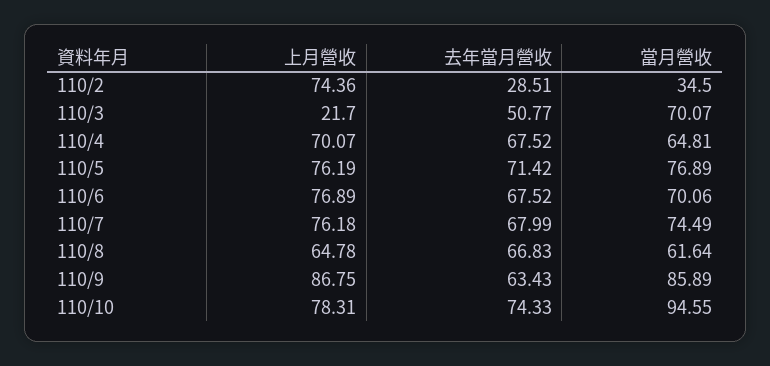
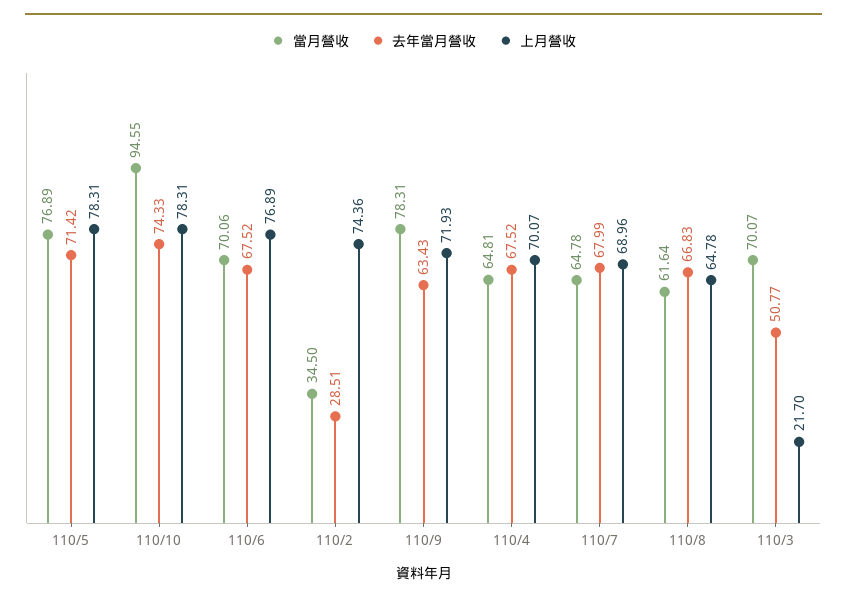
  {
    "上月營收": {
      "110/2": 74.36,
      "110/3": 21.7,
      "110/4": 70.07,
-     "110/5": 76.19,
+     "110/5": 78.31,
      "110/6": 76.89,
-     "110/7": 76.18,
+     "110/7": 68.96,
      "110/8": 64.78,
-     "110/9": 86.75,
+     "110/9": 71.93,
      "110/10": 78.31
    },
    "去年當月營收": {
      "110/2": 28.51,
      "110/3": 50.77,
      "110/4": 67.52,
      "110/5": 71.42,
      "110/6": 67.52,
      "110/7": 67.99,
      "110/8": 66.83,
      "110/9": 63.43,
      "110/10": 74.33
    },
    "當月營收": {
      "110/2": 34.5,
      "110/3": 70.07,
      "110/4": 64.81,
      "110/5": 76.89,
      "110/6": 70.06,
-     "110/7": 74.49,
+     "110/7": 64.78,
      "110/8": 61.64,
-     "110/9": 85.89,
+     "110/9": 78.31,
      "110/10": 94.55
    }
  }

